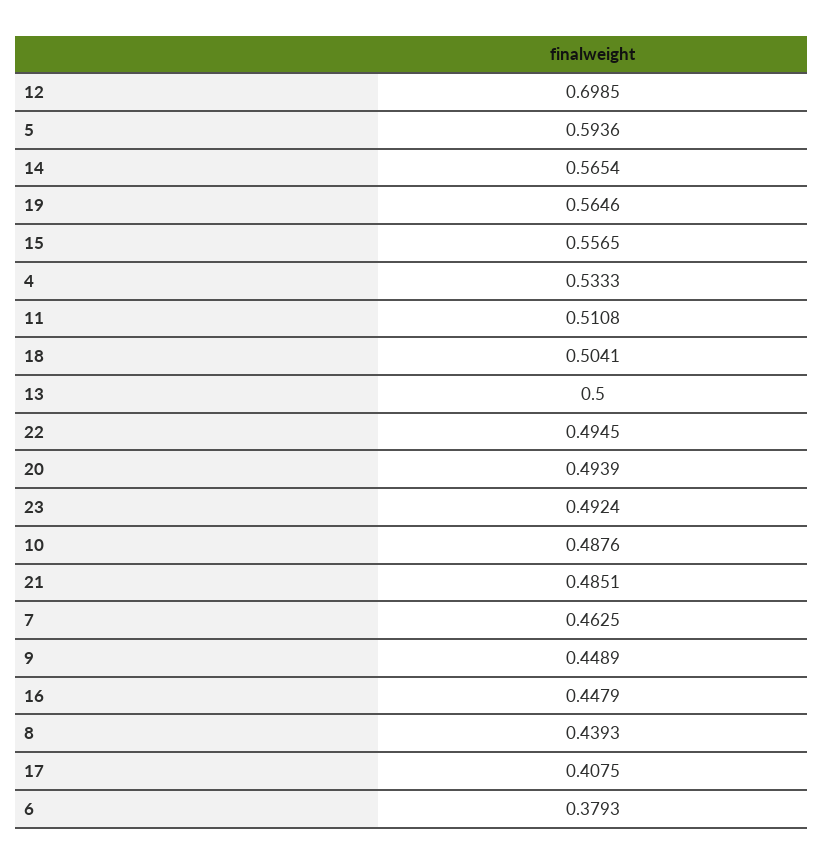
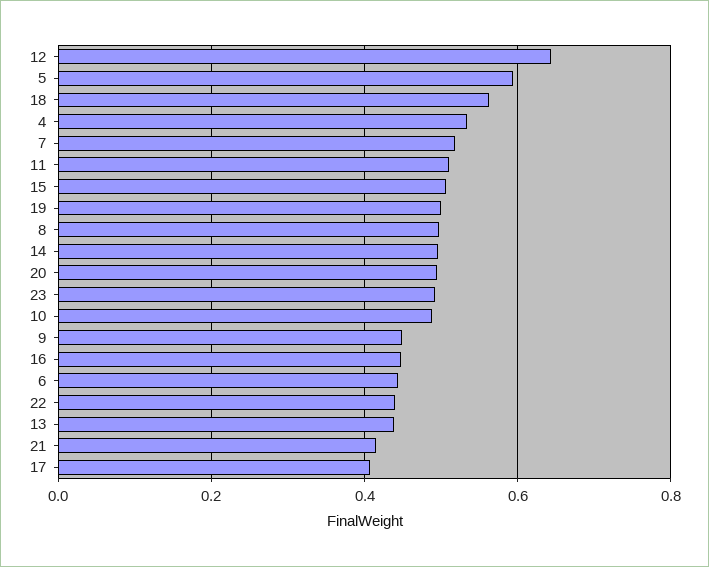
  {
-   "12": 0.6985,
+   "12": 0.64,
    "5": 0.5936,
-   "14": 0.5654,
+   "14": 0.5,
-   "19": 0.5646,
+   "19": 0.5,
-   "15": 0.5565,
+   "15": 0.5,
    "4": 0.5333,
    "11": 0.5108,
-   "18": 0.5041,
+   "18": 0.56,
-   "13": 0.5,
+   "13": 0.44,
-   "22": 0.4945,
+   "22": 0.44,
    "20": 0.4939,
    "23": 0.4924,
    "10": 0.4876,
-   "21": 0.4851,
+   "21": 0.42,
-   "7": 0.4625,
+   "7": 0.52,
    "9": 0.4489,
    "16": 0.4479,
-   "8": 0.4393,
+   "8": 0.5,
    "17": 0.4075,
-   "6": 0.3793
+   "6": 0.44
  }

